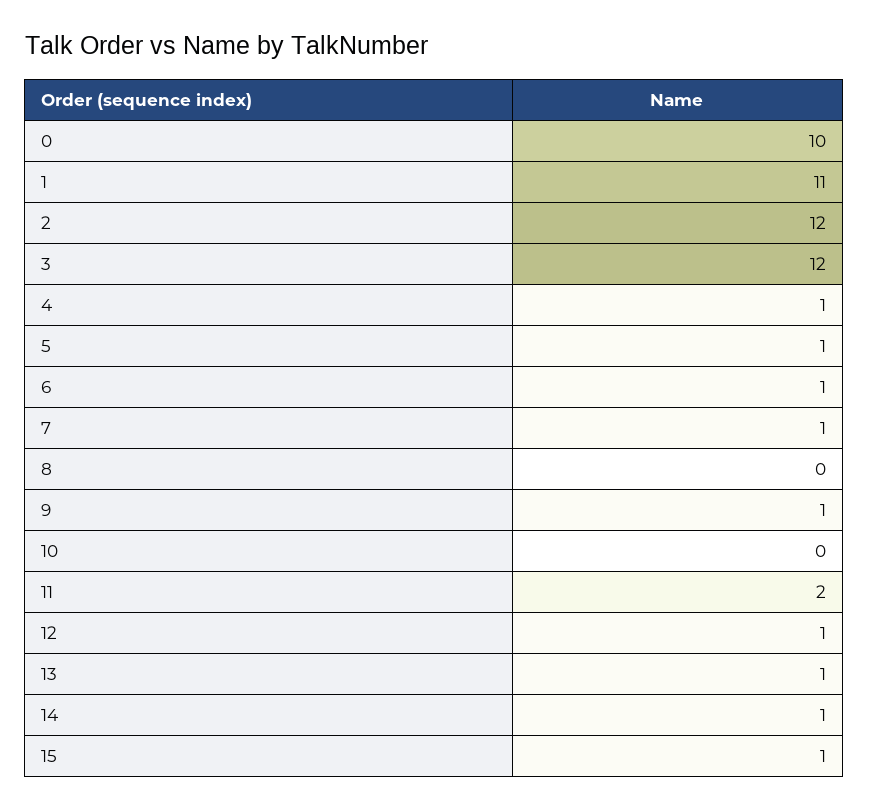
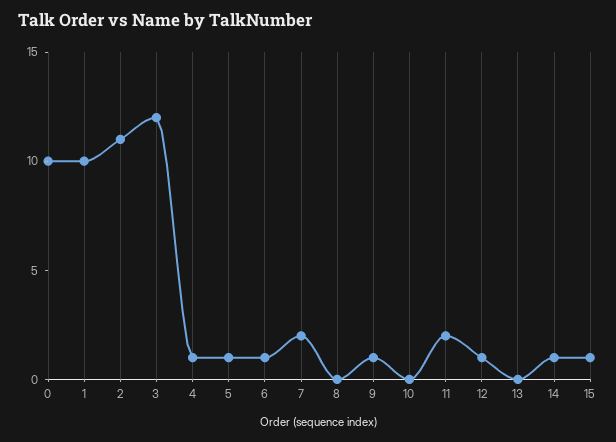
  {
    "0": 10,
-   "1": 11,
+   "1": 10,
-   "2": 12,
+   "2": 11,
    "3": 12,
    "4": 1,
    "5": 1,
    "6": 1,
-   "7": 1,
+   "7": 2,
    "8": 0,
    "9": 1,
    "10": 0,
    "11": 2,
    "12": 1,
-   "13": 1,
+   "13": 0,
    "14": 1,
    "15": 1
  }

